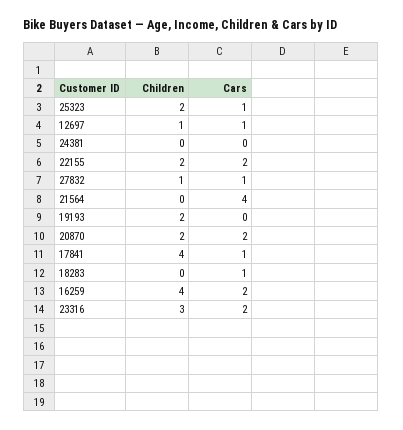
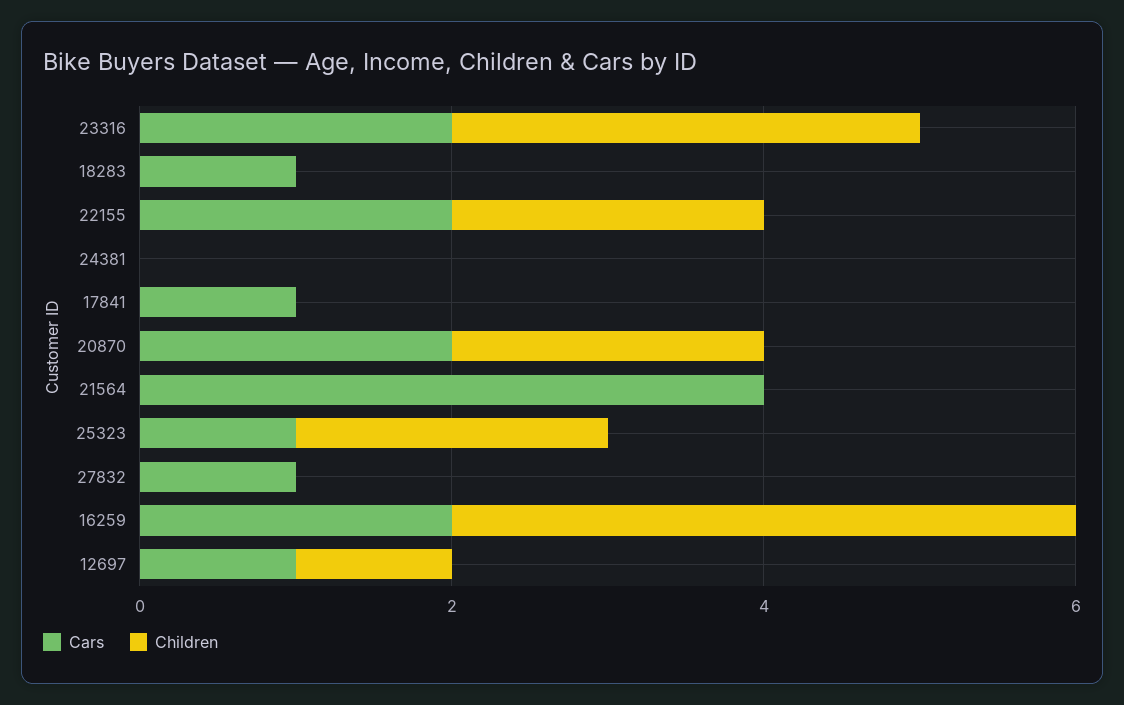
  {
    "Children": {
      "25323": 2,
      "12697": 1,
      "24381": 0,
      "22155": 2,
-     "27832": 1,
+     "27832": 0,
      "21564": 0,
-     "19193": 2,
      "20870": 2,
-     "17841": 4,
+     "17841": 0,
      "18283": 0,
      "16259": 4,
      "23316": 3
    },
    "Cars": {
      "25323": 1,
      "12697": 1,
      "24381": 0,
      "22155": 2,
      "27832": 1,
      "21564": 4,
-     "19193": 0,
      "20870": 2,
      "17841": 1,
      "18283": 1,
      "16259": 2,
      "23316": 2
    }
  }

